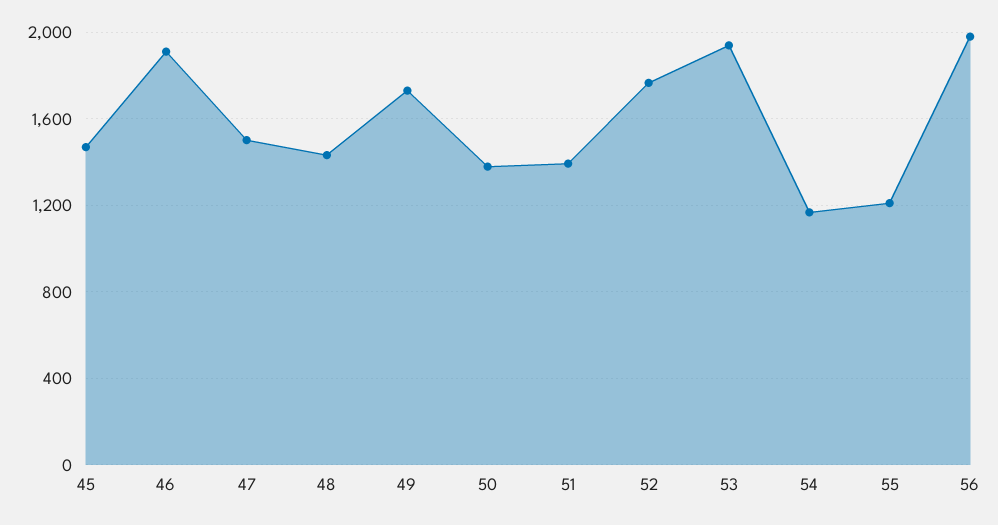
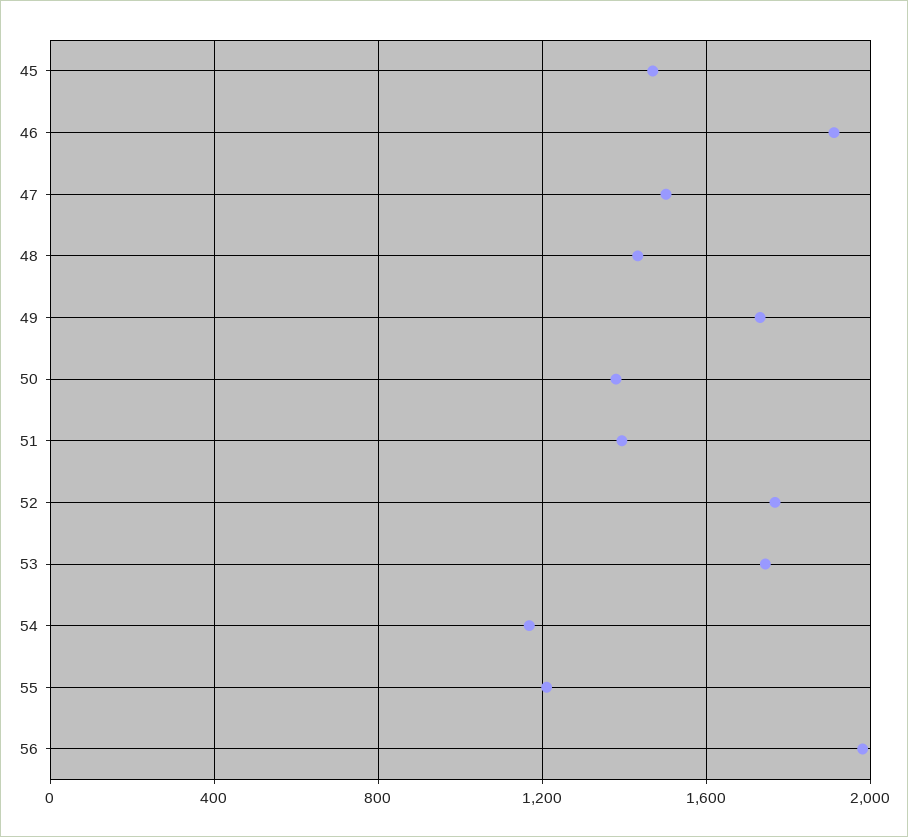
  {
    "45": 1450,
    "46": 1900,
    "47": 1500,
    "48": 1450,
    "49": 1750,
    "50": 1400,
    "51": 1400,
    "52": 1750,
-   "53": 1950,
+   "53": 1750,
    "54": 1150,
    "55": 1200,
    "56": 2000
  }

